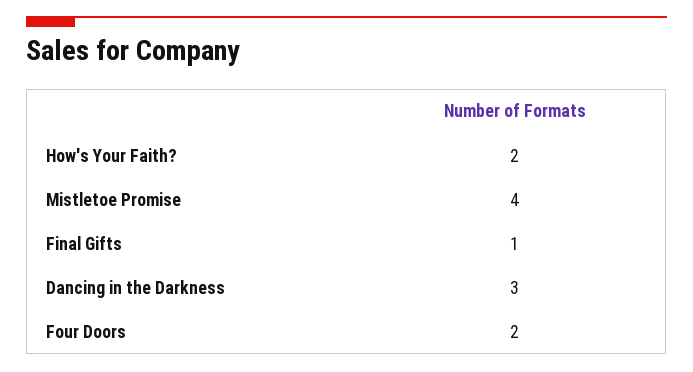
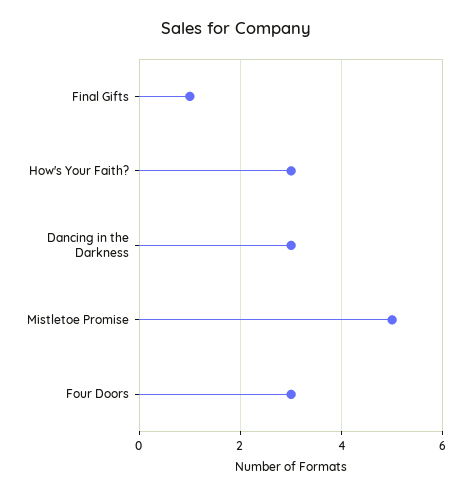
  {
-   "How's Your Faith?": 2,
+   "How's Your Faith?": 3,
-   "Mistletoe Promise": 4,
+   "Mistletoe Promise": 5,
    "Final Gifts": 1,
    "Dancing in the Darkness": 3,
-   "Four Doors": 2
+   "Four Doors": 3
  }

